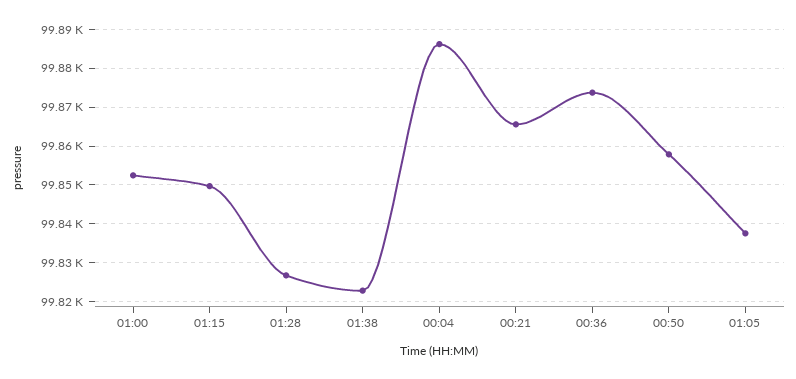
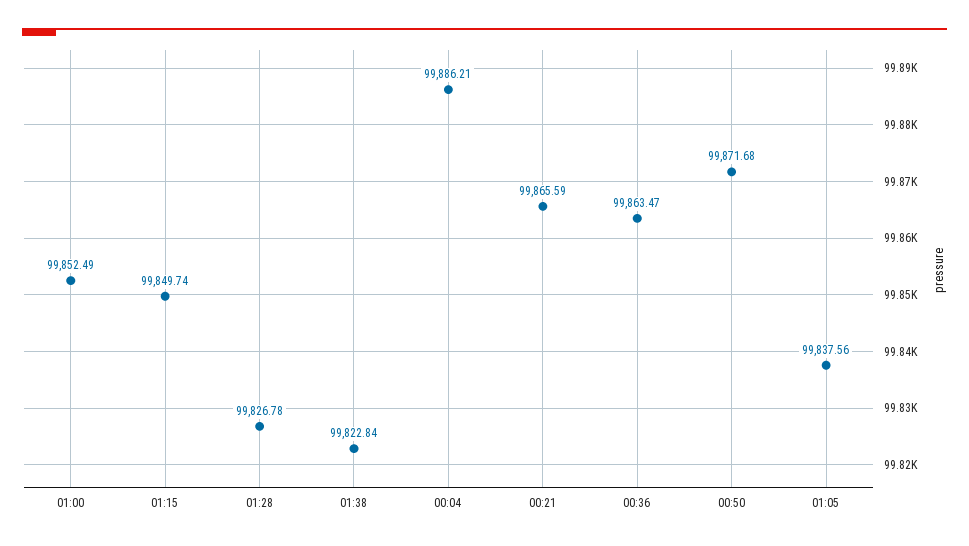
  {
    "01:00": 99852.49,
    "01:15": 99849.74,
    "01:28": 99826.78,
    "01:38": 99822.84,
    "00:04": 99886.21,
    "00:21": 99865.59,
-   "00:36": 99874,
+   "00:36": 99863.47,
-   "00:50": 99858,
+   "00:50": 99871.68,
    "01:05": 99837.56
  }

